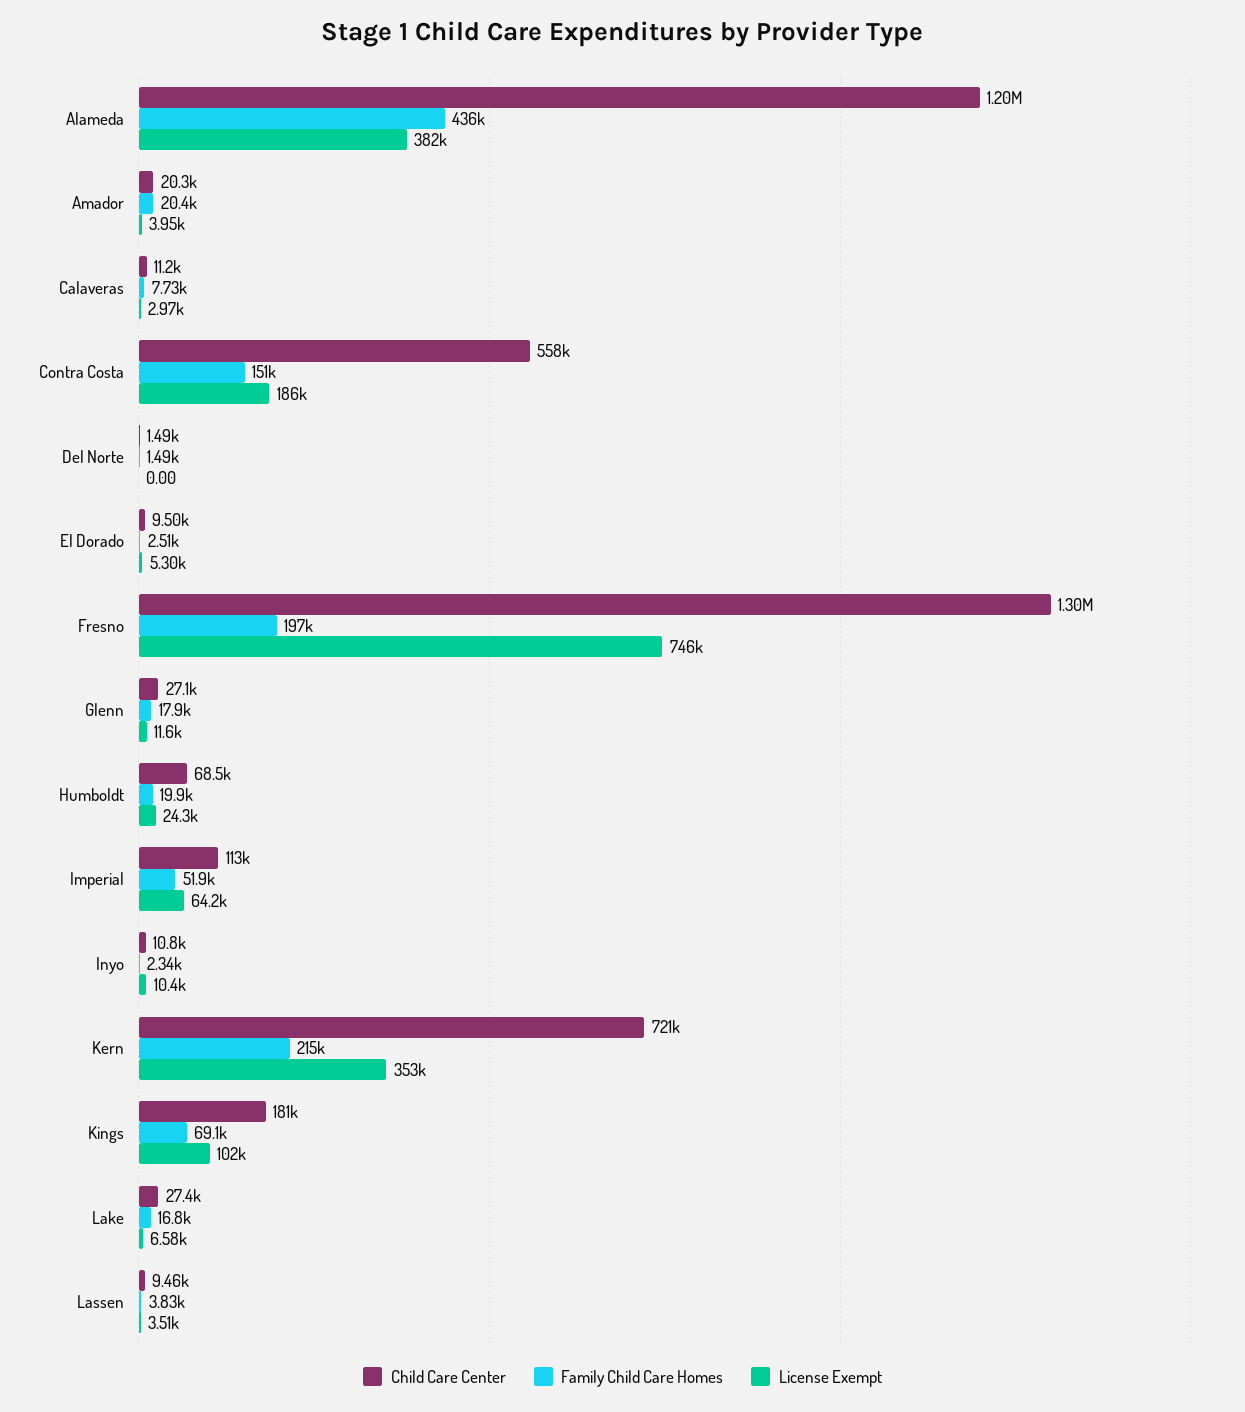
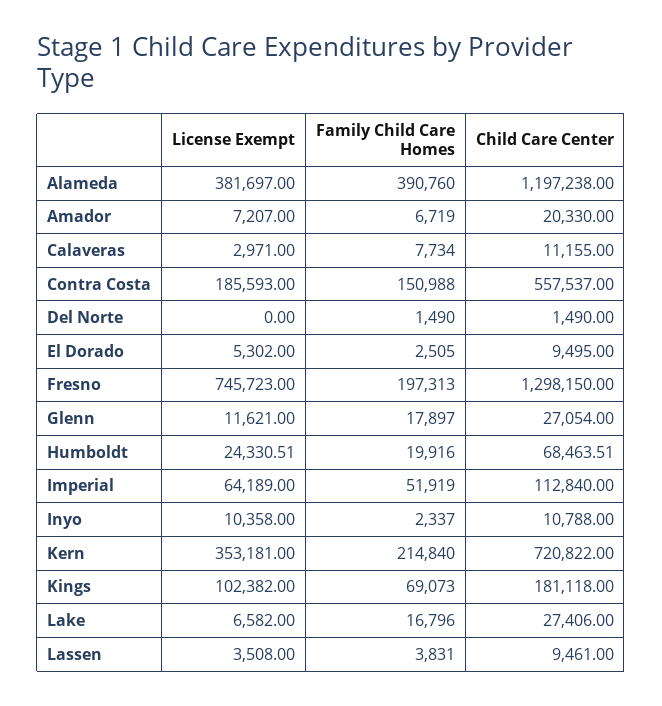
  {
    "Child Care Center": {
      "Alameda": 1197238,
      "Amador": 20330,
      "Calaveras": 11155,
      "Contra Costa": 557537,
      "Del Norte": 1490,
      "El Dorado": 9495,
      "Fresno": 1298150,
      "Glenn": 27054,
      "Humboldt": 68463.51,
      "Imperial": 112840,
      "Inyo": 10788,
      "Kern": 720822,
      "Kings": 181118,
      "Lake": 27406,
      "Lassen": 9461
    },
    "Family Child Care Homes": {
-     "Alameda": 436000,
+     "Alameda": 390760,
-     "Amador": 20400,
+     "Amador": 6719,
      "Calaveras": 7734,
      "Contra Costa": 150988,
      "Del Norte": 1490,
      "El Dorado": 2505,
      "Fresno": 197313,
      "Glenn": 17897,
      "Humboldt": 19916,
      "Imperial": 51919,
      "Inyo": 2337,
      "Kern": 214840,
      "Kings": 69073,
      "Lake": 16796,
      "Lassen": 3831
    },
    "License Exempt": {
      "Alameda": 381697,
-     "Amador": 3950,
+     "Amador": 7207,
      "Calaveras": 2971,
      "Contra Costa": 185593,
      "Del Norte": 0,
      "El Dorado": 5302,
      "Fresno": 745723,
      "Glenn": 11621,
      "Humboldt": 24330.51,
      "Imperial": 64189,
      "Inyo": 10358,
      "Kern": 353181,
      "Kings": 102382,
      "Lake": 6582,
      "Lassen": 3508
    }
  }

